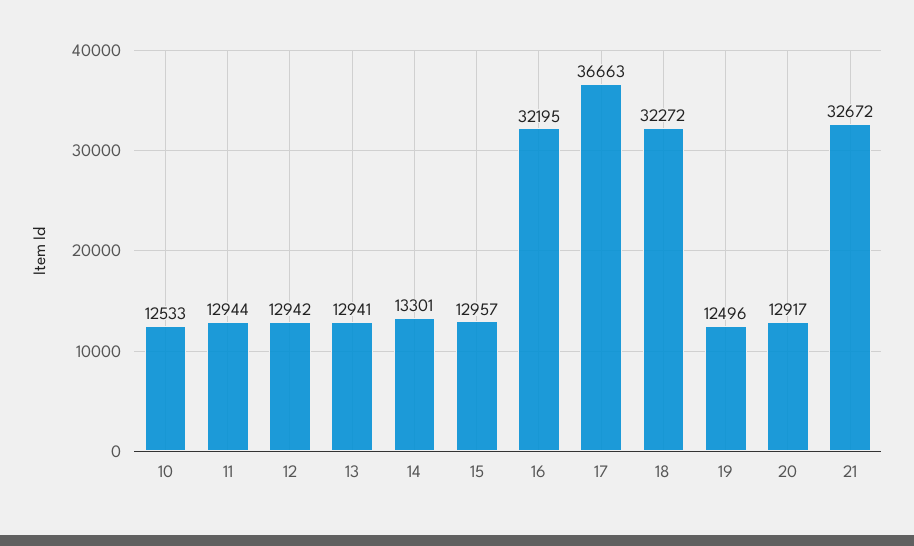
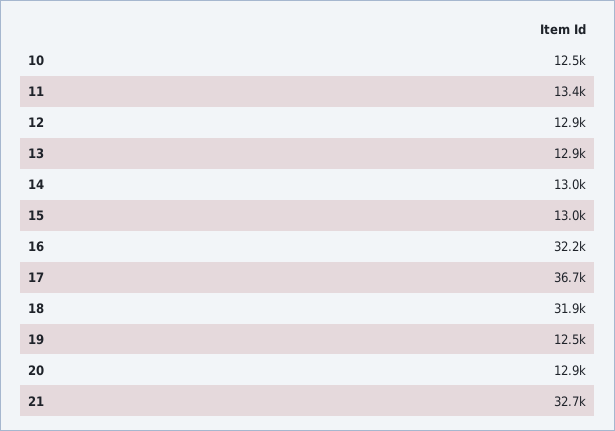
  {
    "10": 12533,
-   "11": 12944,
+   "11": 13400,
    "12": 12942,
    "13": 12941,
-   "14": 13301,
+   "14": 13000,
    "15": 12957,
    "16": 32195,
    "17": 36663,
-   "18": 32272,
+   "18": 31900,
    "19": 12496,
    "20": 12917,
    "21": 32672
  }

